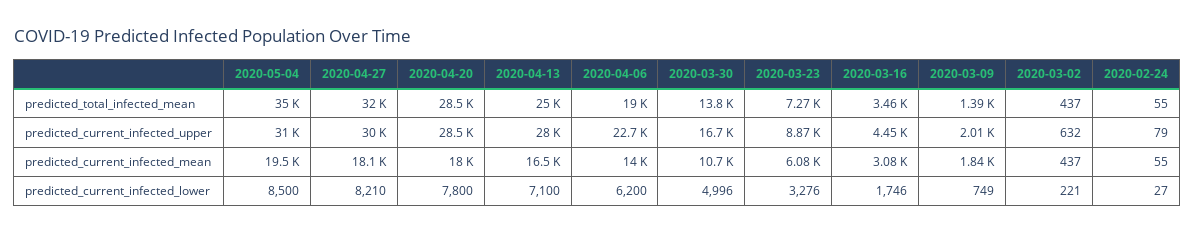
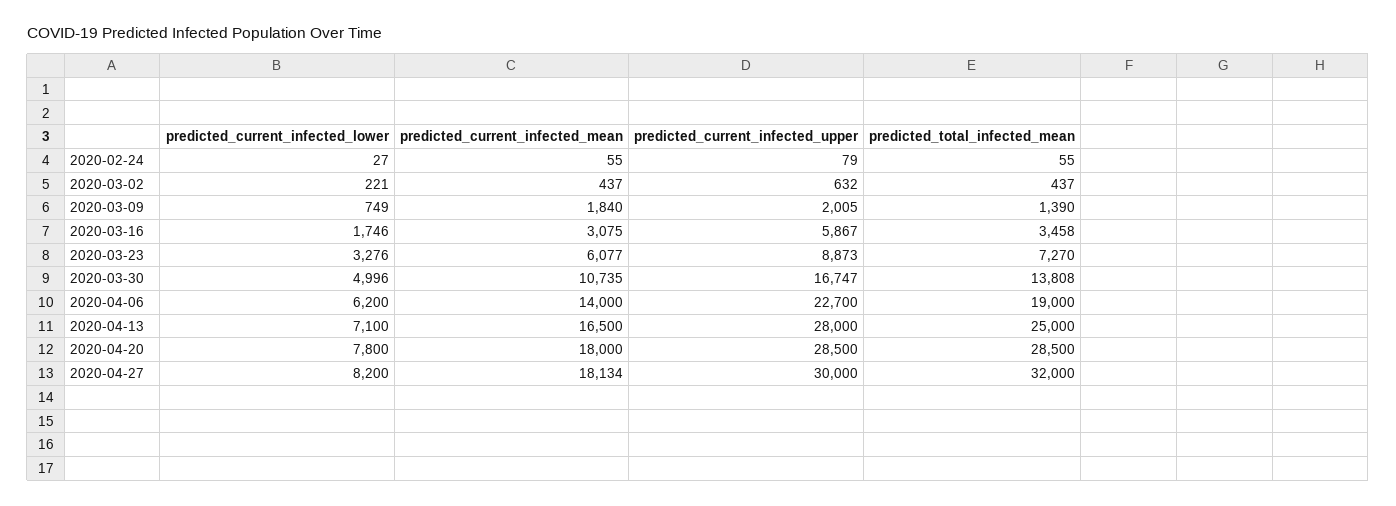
  {
-   "2020-05-04": {
-     "predicted_total_infected_mean": 35000,
-     "predicted_current_infected_upper": 31000,
-     "predicted_current_infected_mean": 19500,
-     "predicted_current_infected_lower": 8500
-   },
    "2020-04-27": {
      "predicted_total_infected_mean": 32000,
      "predicted_current_infected_upper": 30000,
      "predicted_current_infected_mean": 18134,
-     "predicted_current_infected_lower": 8210
+     "predicted_current_infected_lower": 8200
    },
    "2020-04-20": {
      "predicted_total_infected_mean": 28500,
      "predicted_current_infected_upper": 28500,
      "predicted_current_infected_mean": 18000,
      "predicted_current_infected_lower": 7800
    },
    "2020-04-13": {
      "predicted_total_infected_mean": 25000,
      "predicted_current_infected_upper": 28000,
      "predicted_current_infected_mean": 16500,
      "predicted_current_infected_lower": 7100
    },
    "2020-04-06": {
      "predicted_total_infected_mean": 19000,
      "predicted_current_infected_upper": 22700,
      "predicted_current_infected_mean": 14000,
      "predicted_current_infected_lower": 6200
    },
    "2020-03-30": {
      "predicted_total_infected_mean": 13808,
      "predicted_current_infected_upper": 16747,
      "predicted_current_infected_mean": 10735,
      "predicted_current_infected_lower": 4996
    },
    "2020-03-23": {
      "predicted_total_infected_mean": 7270,
      "predicted_current_infected_upper": 8873,
      "predicted_current_infected_mean": 6077,
      "predicted_current_infected_lower": 3276
    },
    "2020-03-16": {
      "predicted_total_infected_mean": 3458,
-     "predicted_current_infected_upper": 4450,
+     "predicted_current_infected_upper": 5867,
      "predicted_current_infected_mean": 3075,
      "predicted_current_infected_lower": 1746
    },
    "2020-03-09": {
      "predicted_total_infected_mean": 1390,
      "predicted_current_infected_upper": 2005,
      "predicted_current_infected_mean": 1840,
      "predicted_current_infected_lower": 749
    },
    "2020-03-02": {
      "predicted_total_infected_mean": 437,
      "predicted_current_infected_upper": 632,
      "predicted_current_infected_mean": 437,
      "predicted_current_infected_lower": 221
    },
    "2020-02-24": {
      "predicted_total_infected_mean": 55,
      "predicted_current_infected_upper": 79,
      "predicted_current_infected_mean": 55,
      "predicted_current_infected_lower": 27
    }
  }

